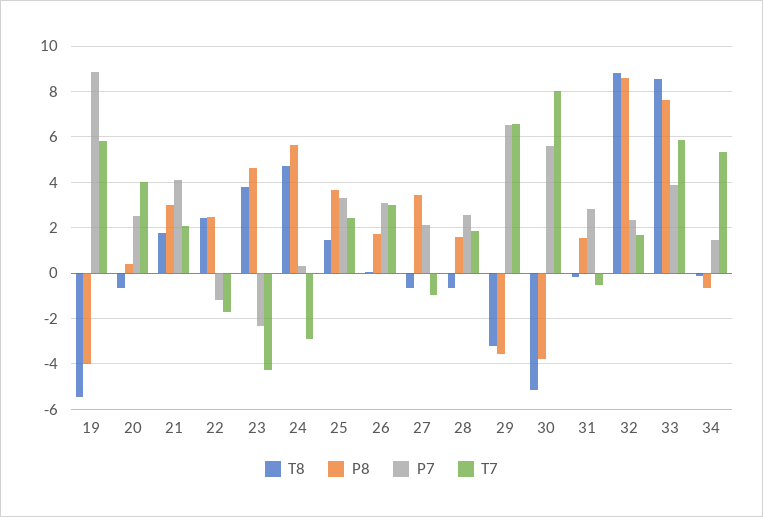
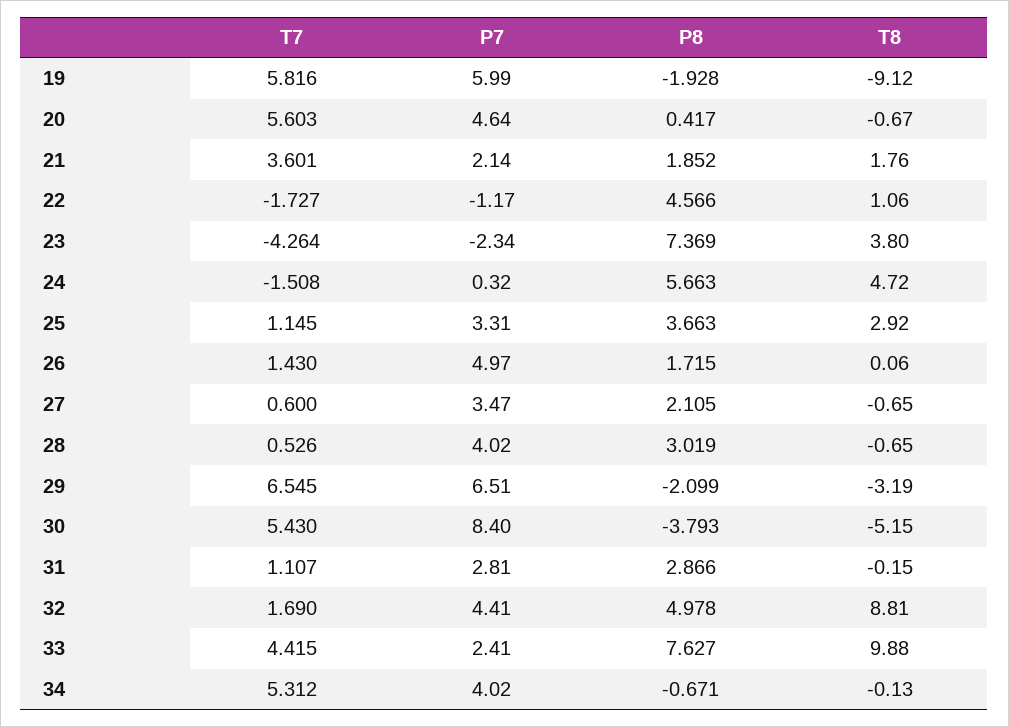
  {
    "T8": {
-     "19": -5.5,
+     "19": -9.12,
      "20": -0.67,
      "21": 1.76,
-     "22": 2.5,
+     "22": 1.06,
      "23": 3.8,
      "24": 4.72,
-     "25": 1.5,
+     "25": 2.92,
      "26": 0.06,
      "27": -0.65,
      "28": -0.65,
      "29": -3.19,
      "30": -5.15,
      "31": -0.15,
      "32": 8.81,
-     "33": 8.5,
+     "33": 9.88,
      "34": -0.13
    },
    "P8": {
-     "19": -4,
+     "19": -1.928,
      "20": 0.417,
-     "21": 3,
+     "21": 1.852,
-     "22": 2.5,
+     "22": 4.566,
-     "23": 4.5,
+     "23": 7.369,
      "24": 5.663,
      "25": 3.663,
      "26": 1.715,
-     "27": 3.5,
+     "27": 2.105,
-     "28": 1.5,
+     "28": 3.019,
-     "29": -3.5,
+     "29": -2.099,
      "30": -3.793,
-     "31": 1.5,
+     "31": 2.866,
-     "32": 8.5,
+     "32": 4.978,
      "33": 7.627,
      "34": -0.671
    },
    "P7": {
-     "19": 9,
+     "19": 5.99,
-     "20": 2.5,
+     "20": 4.64,
-     "21": 4,
+     "21": 2.14,
      "22": -1.17,
      "23": -2.34,
      "24": 0.32,
      "25": 3.31,
-     "26": 3,
+     "26": 4.97,
-     "27": 2,
+     "27": 3.47,
-     "28": 2.5,
+     "28": 4.02,
      "29": 6.51,
-     "30": 5.5,
+     "30": 8.4,
      "31": 2.81,
-     "32": 2.5,
+     "32": 4.41,
-     "33": 4,
+     "33": 2.41,
-     "34": 1.5
+     "34": 4.02
    },
    "T7": {
      "19": 5.816,
-     "20": 4,
+     "20": 5.603,
-     "21": 2,
+     "21": 3.601,
      "22": -1.727,
      "23": -4.264,
-     "24": -3,
+     "24": -1.508,
-     "25": 2.5,
+     "25": 1.145,
-     "26": 3,
+     "26": 1.43,
-     "27": -1,
+     "27": 0.6,
-     "28": 2,
+     "28": 0.526,
      "29": 6.545,
-     "30": 8,
+     "30": 5.43,
-     "31": -0.5,
+     "31": 1.107,
      "32": 1.69,
-     "33": 6,
+     "33": 4.415,
      "34": 5.312
    }
  }

